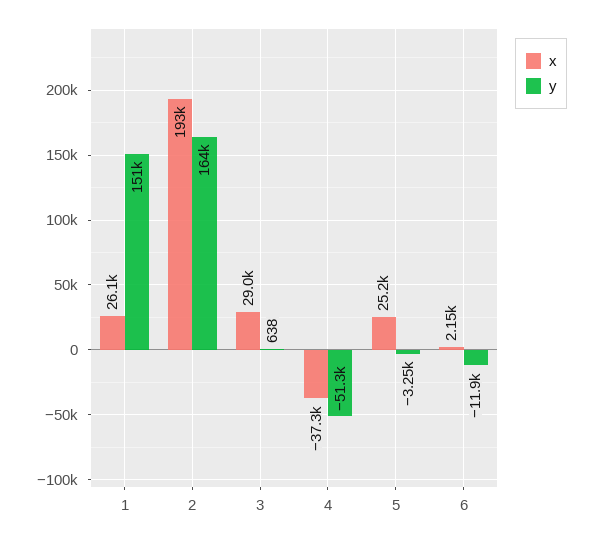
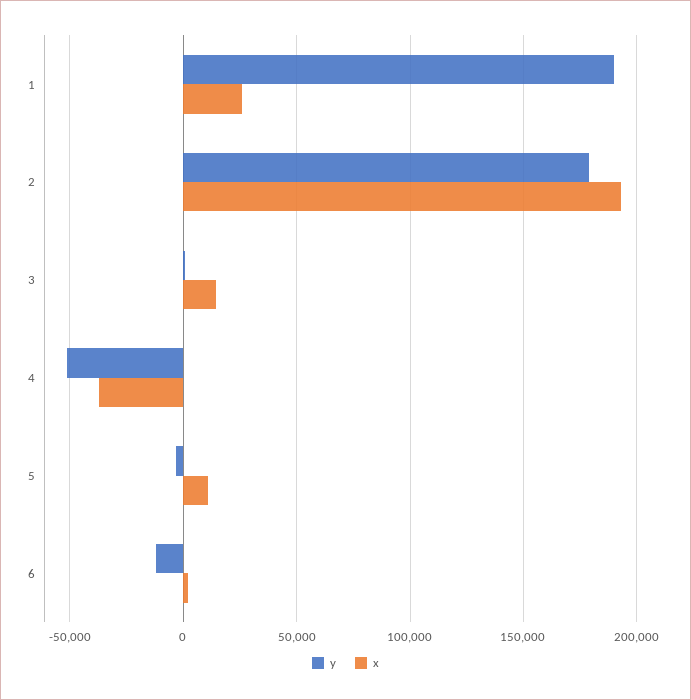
  {
    "x": {
      "1": 26100,
      "2": 193000,
-     "3": 29000,
+     "3": 15000,
      "4": -37300,
-     "5": 25200,
+     "5": 10000,
      "6": 2150
    },
    "y": {
-     "1": 151000,
+     "1": 190000,
-     "2": 164000,
+     "2": 180000,
      "3": 638,
      "4": -51300,
      "5": -3250,
      "6": -11900
    }
  }

